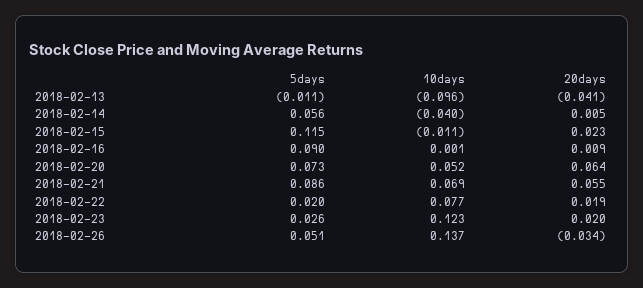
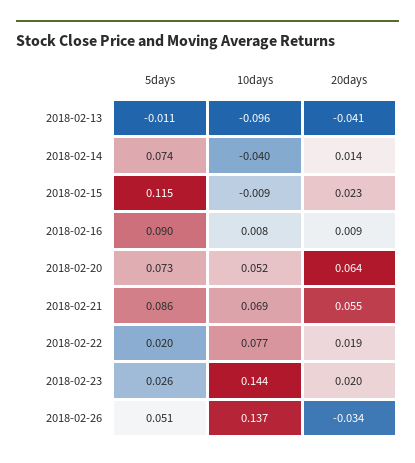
  {
    "5days": {
      "2018-02-13": -0.011,
-     "2018-02-14": 0.056,
+     "2018-02-14": 0.074,
      "2018-02-15": 0.115,
      "2018-02-16": 0.09,
      "2018-02-20": 0.073,
      "2018-02-21": 0.086,
      "2018-02-22": 0.02,
      "2018-02-23": 0.026,
      "2018-02-26": 0.051
    },
    "10days": {
      "2018-02-13": -0.096,
      "2018-02-14": -0.04,
-     "2018-02-15": -0.011,
+     "2018-02-15": -0.009,
-     "2018-02-16": 0.001,
+     "2018-02-16": 0.008,
      "2018-02-20": 0.052,
      "2018-02-21": 0.069,
      "2018-02-22": 0.077,
-     "2018-02-23": 0.123,
+     "2018-02-23": 0.144,
      "2018-02-26": 0.137
    },
    "20days": {
      "2018-02-13": -0.041,
-     "2018-02-14": 0.005,
+     "2018-02-14": 0.014,
      "2018-02-15": 0.023,
      "2018-02-16": 0.009,
      "2018-02-20": 0.064,
      "2018-02-21": 0.055,
      "2018-02-22": 0.019,
      "2018-02-23": 0.02,
      "2018-02-26": -0.034
    }
  }

